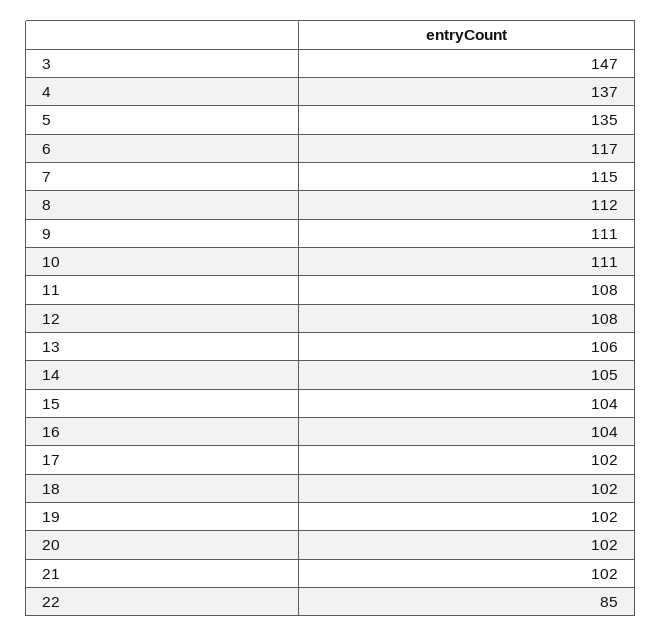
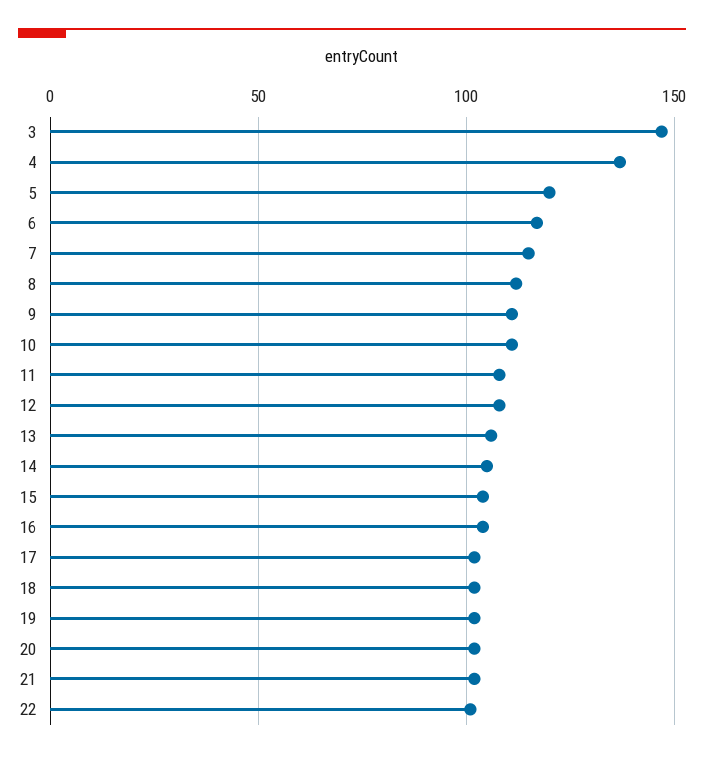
  {
    "3": 147,
    "4": 137,
-   "5": 135,
+   "5": 120,
    "6": 117,
    "7": 115,
    "8": 112,
    "9": 111,
    "10": 111,
    "11": 108,
    "12": 108,
    "13": 106,
    "14": 105,
    "15": 104,
    "16": 104,
    "17": 102,
    "18": 102,
    "19": 102,
    "20": 102,
    "21": 102,
-   "22": 85
+   "22": 100
  }

